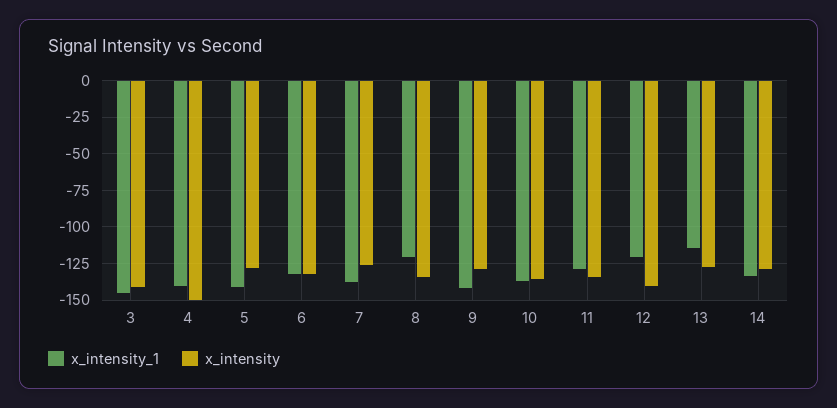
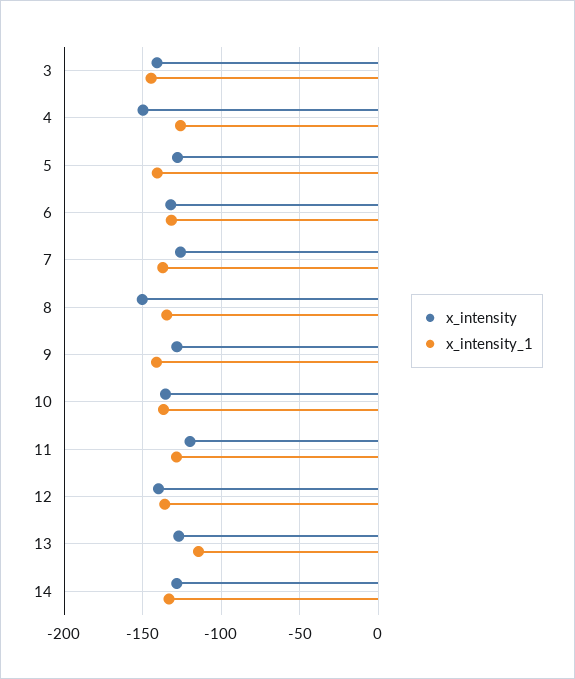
  {
    "x_intensity_1": {
      "3": -145,
-     "4": -140,
+     "4": -125,
      "5": -140,
      "6": -130,
      "7": -135,
-     "8": -120,
+     "8": -135,
      "9": -140,
      "10": -135,
      "11": -130,
-     "12": -120,
+     "12": -135,
      "13": -115,
      "14": -135
    },
    "x_intensity": {
      "3": -140,
      "4": -150,
      "5": -130,
      "6": -130,
      "7": -125,
-     "8": -135,
+     "8": -150,
      "9": -130,
      "10": -135,
-     "11": -135,
+     "11": -120,
      "12": -140,
      "13": -125,
      "14": -130
    }
  }

